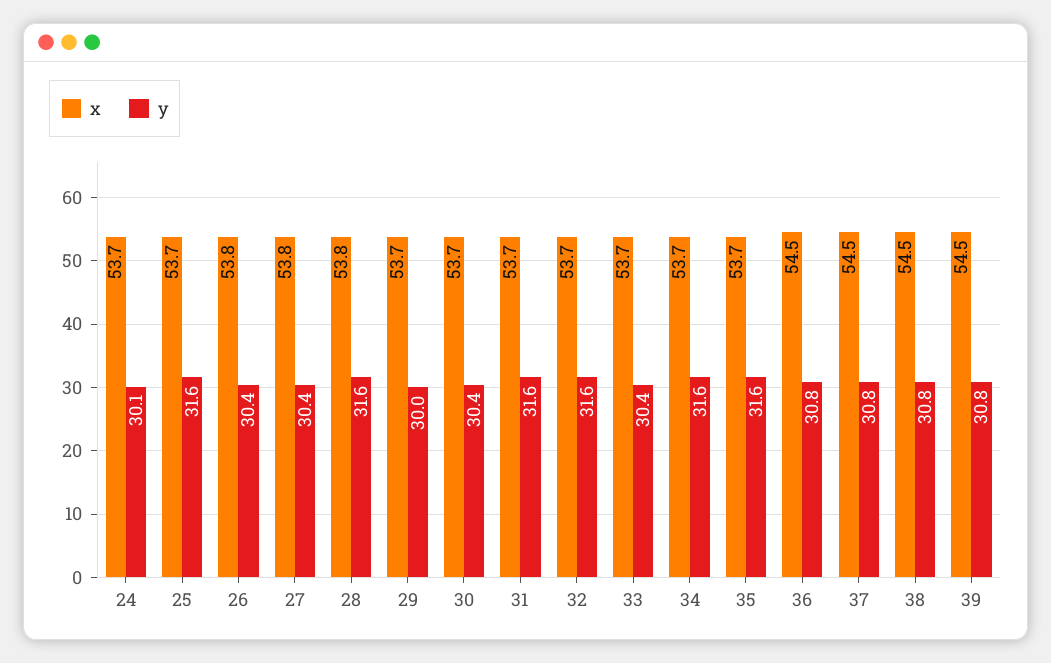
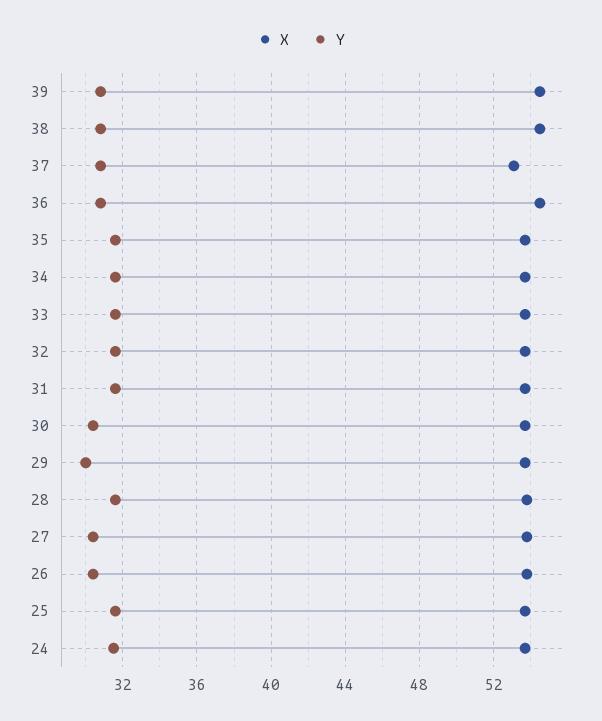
  {
    "x": {
      "24": 53.7,
      "25": 53.7,
      "26": 53.8,
      "27": 53.8,
      "28": 53.8,
      "29": 53.7,
      "30": 53.7,
      "31": 53.7,
      "32": 53.7,
      "33": 53.7,
      "34": 53.7,
      "35": 53.7,
      "36": 54.5,
-     "37": 54.5,
+     "37": 53,
      "38": 54.5,
      "39": 54.5
    },
    "y": {
-     "24": 30.1,
+     "24": 31.5,
      "25": 31.6,
      "26": 30.4,
      "27": 30.4,
      "28": 31.6,
      "29": 30,
      "30": 30.4,
      "31": 31.6,
      "32": 31.6,
-     "33": 30.4,
+     "33": 31.5,
      "34": 31.6,
      "35": 31.6,
      "36": 30.8,
      "37": 30.8,
      "38": 30.8,
      "39": 30.8
    }
  }

